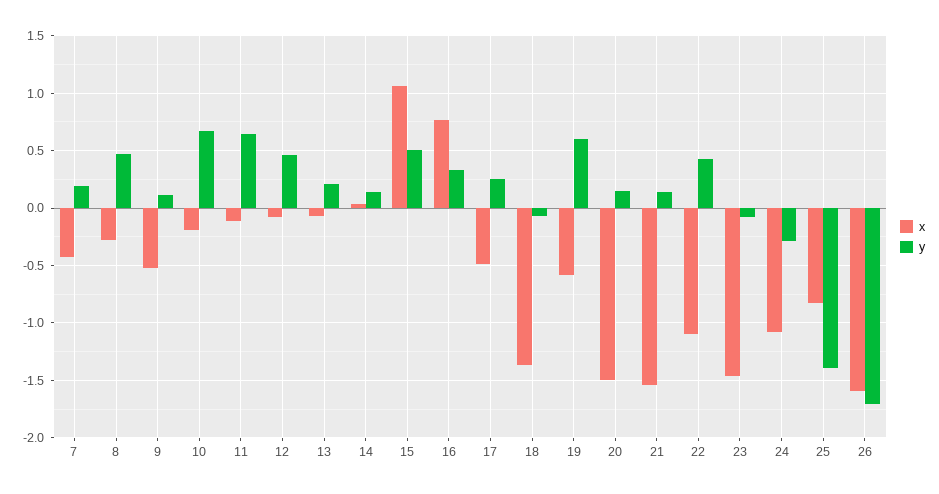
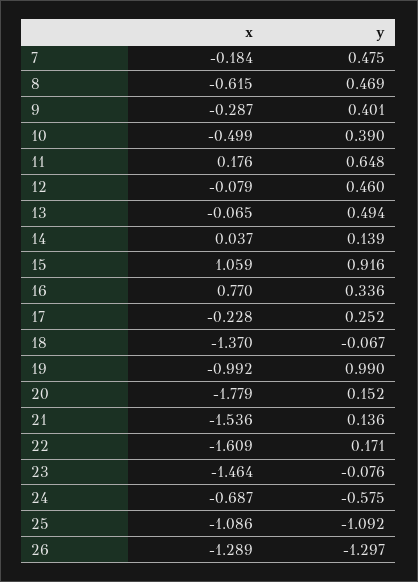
  {
    "x": {
-     "7": -0.4,
+     "7": -0.184,
-     "8": -0.3,
+     "8": -0.615,
-     "9": -0.5,
+     "9": -0.287,
-     "10": -0.2,
+     "10": -0.499,
-     "11": -0.1,
+     "11": 0.176,
      "12": -0.079,
      "13": -0.065,
      "14": 0.037,
      "15": 1.059,
      "16": 0.77,
-     "17": -0.5,
+     "17": -0.228,
      "18": -1.37,
-     "19": -0.6,
+     "19": -0.992,
-     "20": -1.5,
+     "20": -1.779,
      "21": -1.536,
-     "22": -1.1,
+     "22": -1.609,
      "23": -1.464,
-     "24": -1.1,
+     "24": -0.687,
-     "25": -0.8,
+     "25": -1.086,
-     "26": -1.6
+     "26": -1.289
    },
    "y": {
-     "7": 0.2,
+     "7": 0.475,
      "8": 0.469,
-     "9": 0.1,
+     "9": 0.401,
-     "10": 0.7,
+     "10": 0.39,
      "11": 0.648,
      "12": 0.46,
-     "13": 0.2,
+     "13": 0.494,
      "14": 0.139,
-     "15": 0.5,
+     "15": 0.916,
      "16": 0.336,
      "17": 0.252,
      "18": -0.067,
-     "19": 0.6,
+     "19": 0.99,
      "20": 0.152,
      "21": 0.136,
-     "22": 0.4,
+     "22": 0.171,
      "23": -0.076,
-     "24": -0.3,
+     "24": -0.575,
-     "25": -1.4,
+     "25": -1.092,
-     "26": -1.7
+     "26": -1.297
    }
  }

